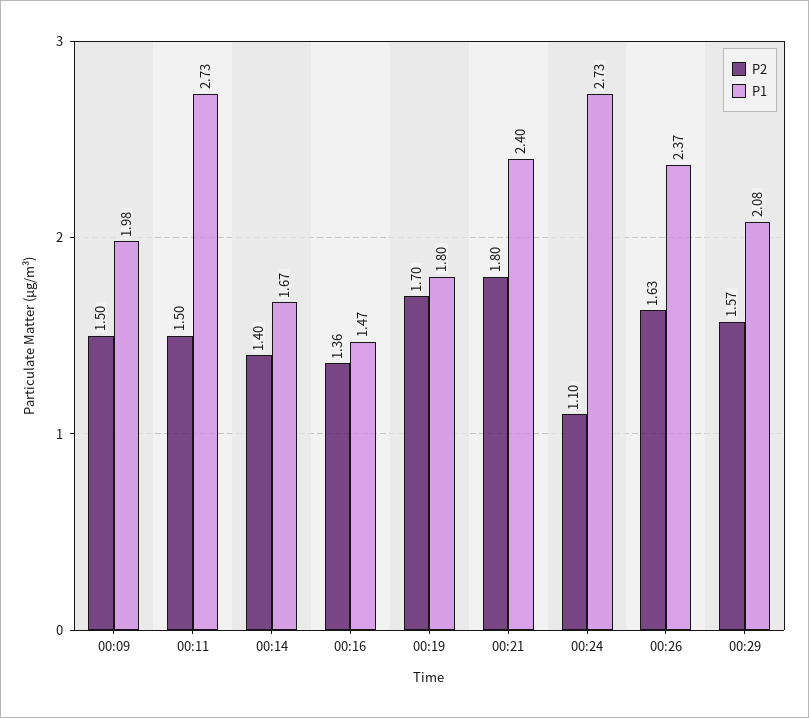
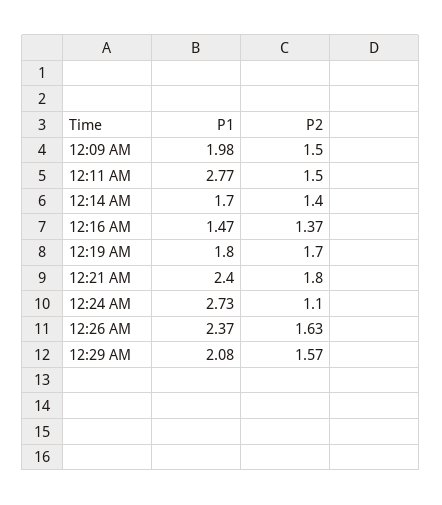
  {
    "P2": {
      "00:09": 1.5,
      "00:11": 1.5,
      "00:14": 1.4,
-     "00:16": 1.36,
+     "00:16": 1.37,
      "00:19": 1.7,
      "00:21": 1.8,
      "00:24": 1.1,
      "00:26": 1.63,
      "00:29": 1.57
    },
    "P1": {
      "00:09": 1.98,
-     "00:11": 2.73,
+     "00:11": 2.77,
-     "00:14": 1.67,
+     "00:14": 1.7,
      "00:16": 1.47,
      "00:19": 1.8,
      "00:21": 2.4,
      "00:24": 2.73,
      "00:26": 2.37,
      "00:29": 2.08
    }
  }

